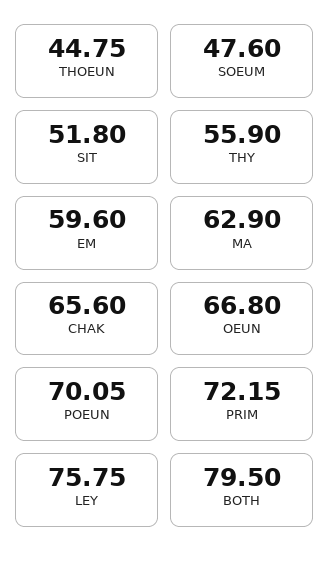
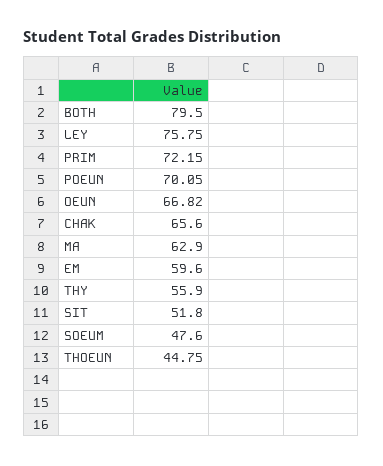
  {
    "THOEUN": 44.75,
    "SOEUM": 47.6,
    "SIT": 51.8,
    "THY": 55.9,
    "EM": 59.6,
    "MA": 62.9,
    "CHAK": 65.6,
-   "OEUN": 66.8,
+   "OEUN": 66.82,
    "POEUN": 70.05,
    "PRIM": 72.15,
    "LEY": 75.75,
    "BOTH": 79.5
  }

